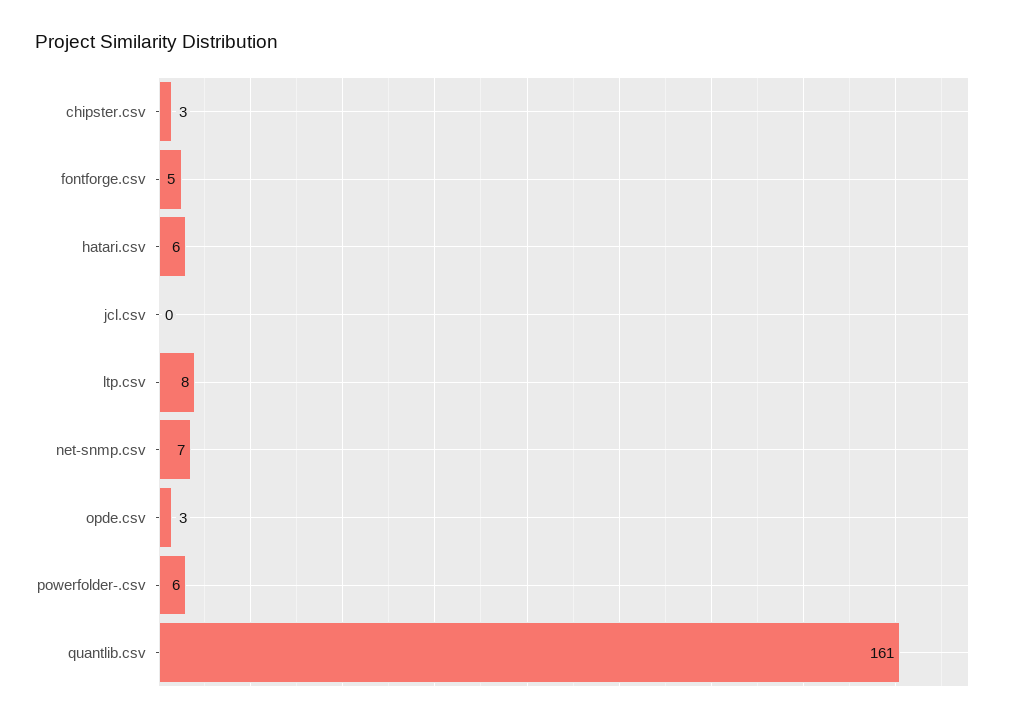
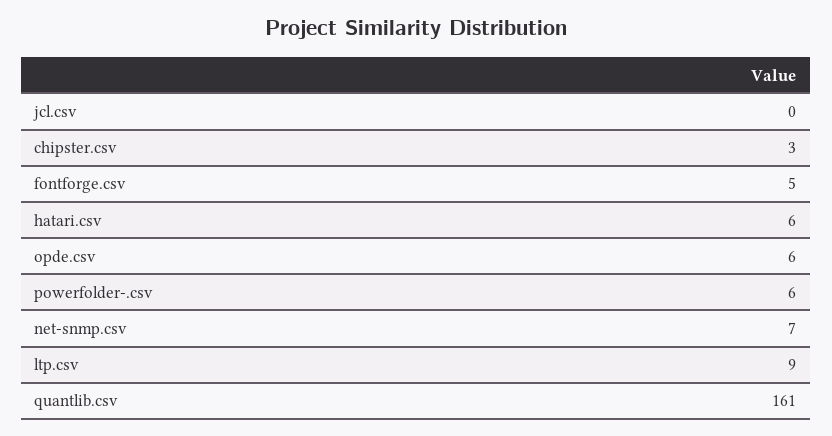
  {
    "chipster.csv": 3,
    "fontforge.csv": 5,
    "hatari.csv": 6,
    "jcl.csv": 0,
-   "ltp.csv": 8,
+   "ltp.csv": 9,
    "net-snmp.csv": 7,
-   "opde.csv": 3,
+   "opde.csv": 6,
    "powerfolder-.csv": 6,
    "quantlib.csv": 161
  }

